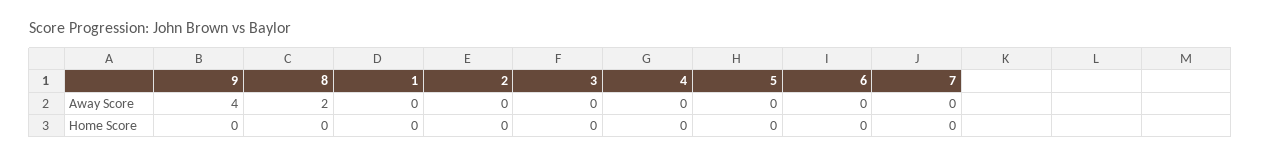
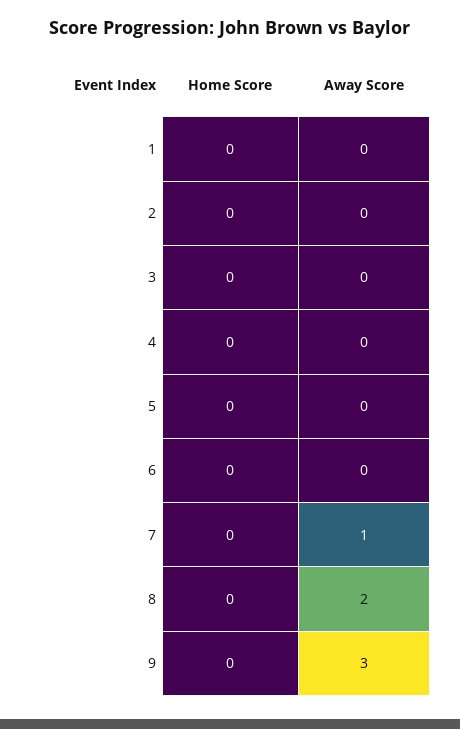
  {
    "9": {
-     "Away Score": 4,
+     "Away Score": 3,
      "Home Score": 0
    },
    "8": {
      "Away Score": 2,
      "Home Score": 0
    },
    "1": {
      "Away Score": 0,
      "Home Score": 0
    },
    "2": {
      "Away Score": 0,
      "Home Score": 0
    },
    "3": {
      "Away Score": 0,
      "Home Score": 0
    },
    "4": {
      "Away Score": 0,
      "Home Score": 0
    },
    "5": {
      "Away Score": 0,
      "Home Score": 0
    },
    "6": {
      "Away Score": 0,
      "Home Score": 0
    },
    "7": {
-     "Away Score": 0,
+     "Away Score": 1,
      "Home Score": 0
    }
  }

